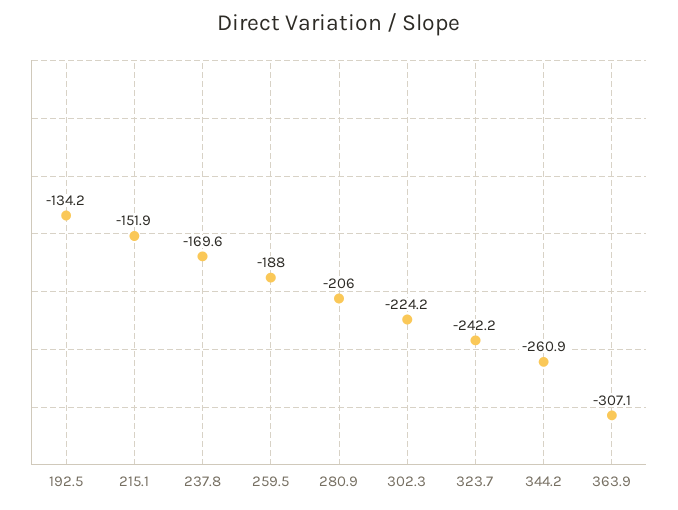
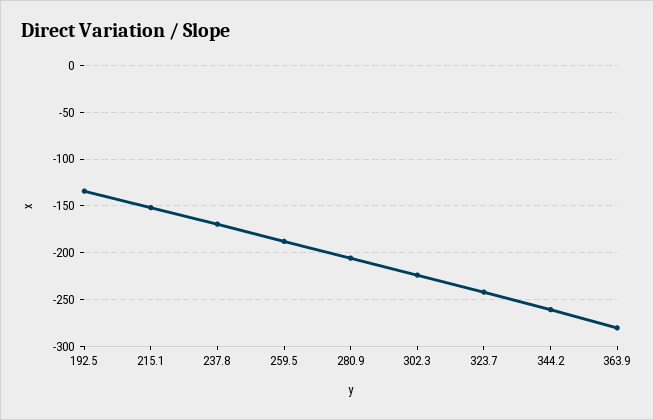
  {
    "192.5": -134.2,
    "215.1": -151.9,
    "237.8": -169.6,
    "259.5": -188,
    "280.9": -206,
    "302.3": -224.2,
    "323.7": -242.2,
    "344.2": -260.9,
-   "363.9": -307.1
+   "363.9": -280
  }

